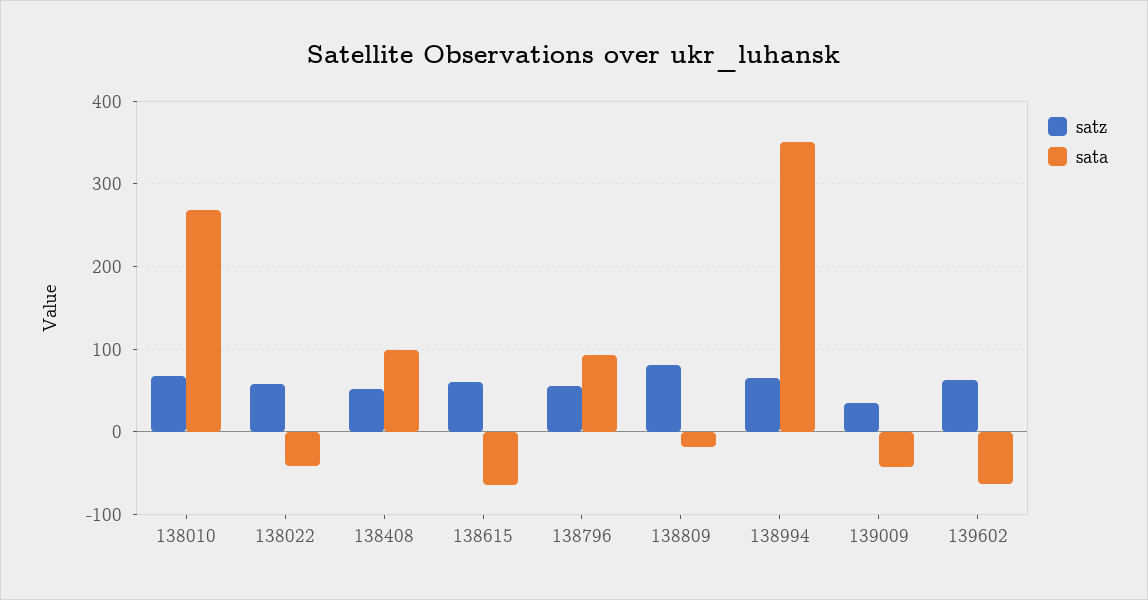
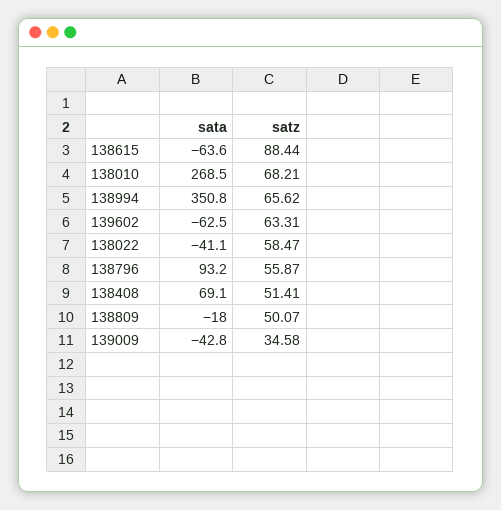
  {
    "satz": {
      "138010": 68.21,
      "138022": 58.47,
      "138408": 51.41,
-     "138615": 60,
+     "138615": 88.44,
      "138796": 55.87,
-     "138809": 80,
+     "138809": 50.07,
      "138994": 65.62,
      "139009": 34.58,
      "139602": 63.31
    },
    "sata": {
      "138010": 268.5,
      "138022": -41.1,
-     "138408": 100,
+     "138408": 69.1,
      "138615": -63.6,
      "138796": 93.2,
      "138809": -18,
      "138994": 350.8,
      "139009": -42.8,
      "139602": -62.5
    }
  }

